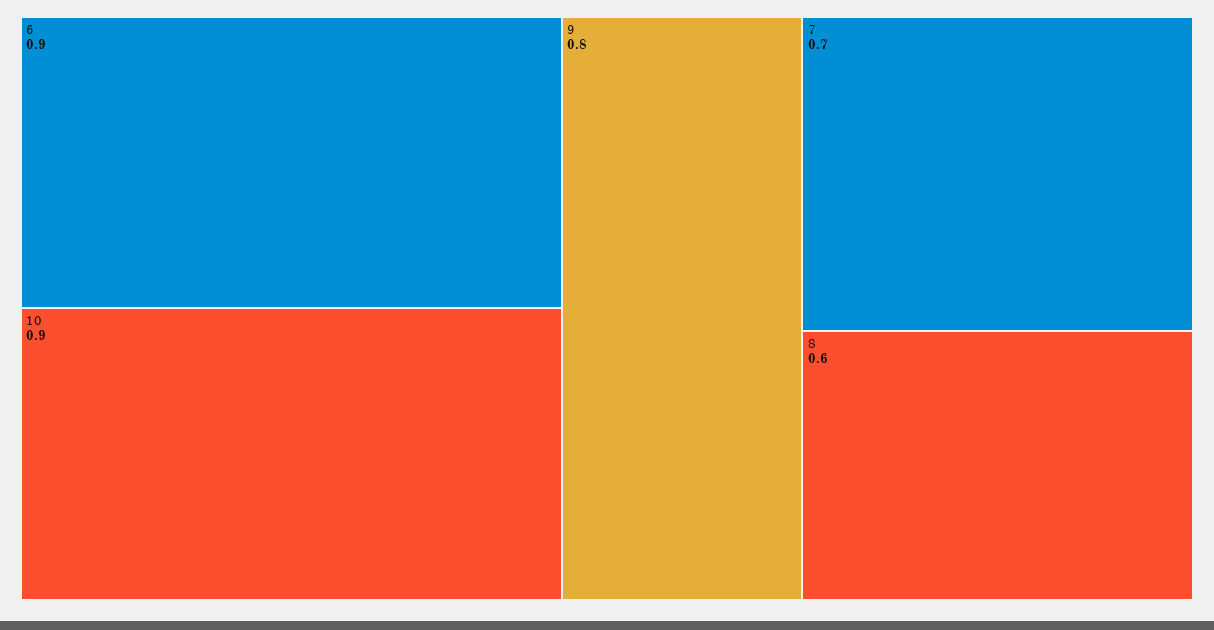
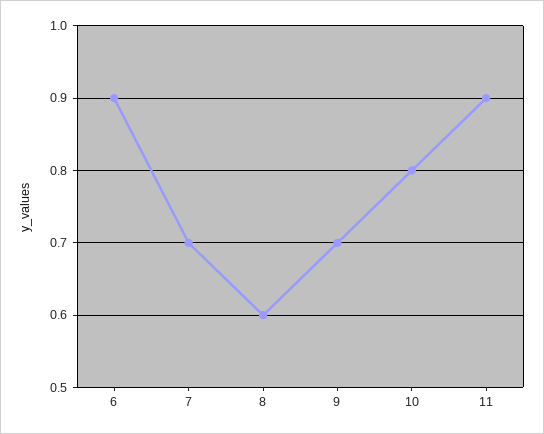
  {
    "6": 0.9,
-   "10": 0.9,
+   "10": 0.8,
-   "9": 0.8,
+   "9": 0.7,
    "7": 0.7,
-   "8": 0.6
+   "8": 0.6,
+   "11": 0.9
  }

